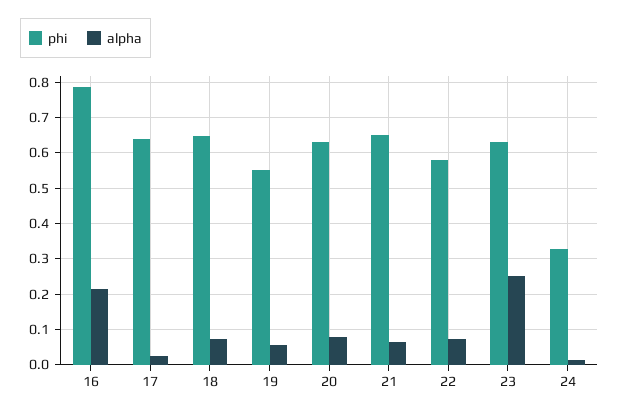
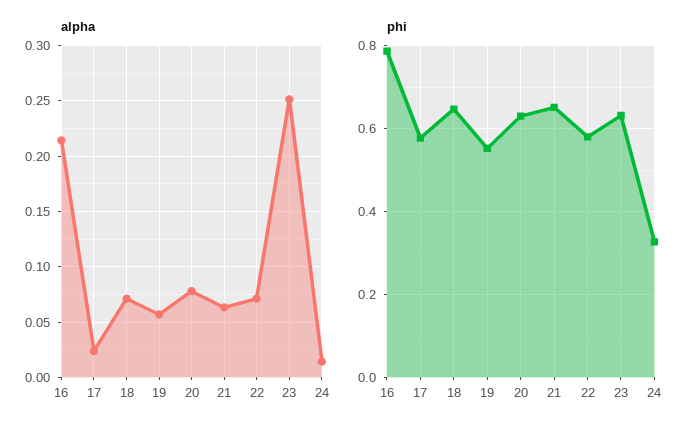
  {
    "phi": {
      "16": 0.78,
-     "17": 0.64,
+     "17": 0.58,
      "18": 0.64,
      "19": 0.56,
      "20": 0.64,
      "21": 0.66,
      "22": 0.58,
      "23": 0.64,
      "24": 0.32
    },
    "alpha": {
      "16": 0.21,
      "17": 0.02,
      "18": 0.07,
      "19": 0.06,
      "20": 0.08,
      "21": 0.06,
      "22": 0.07,
      "23": 0.25,
      "24": 0.01
    }
  }

